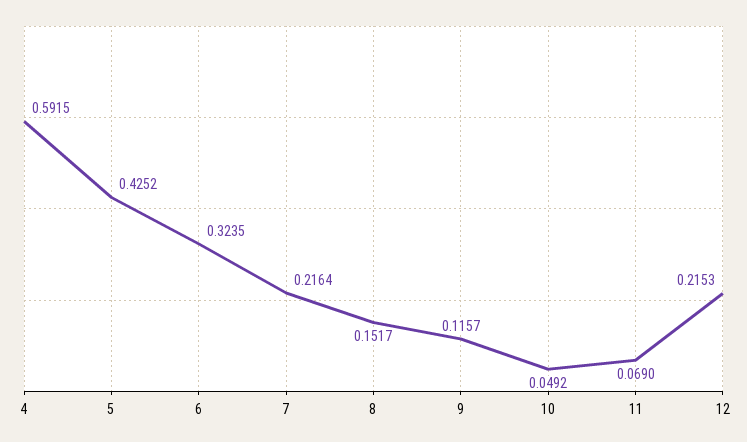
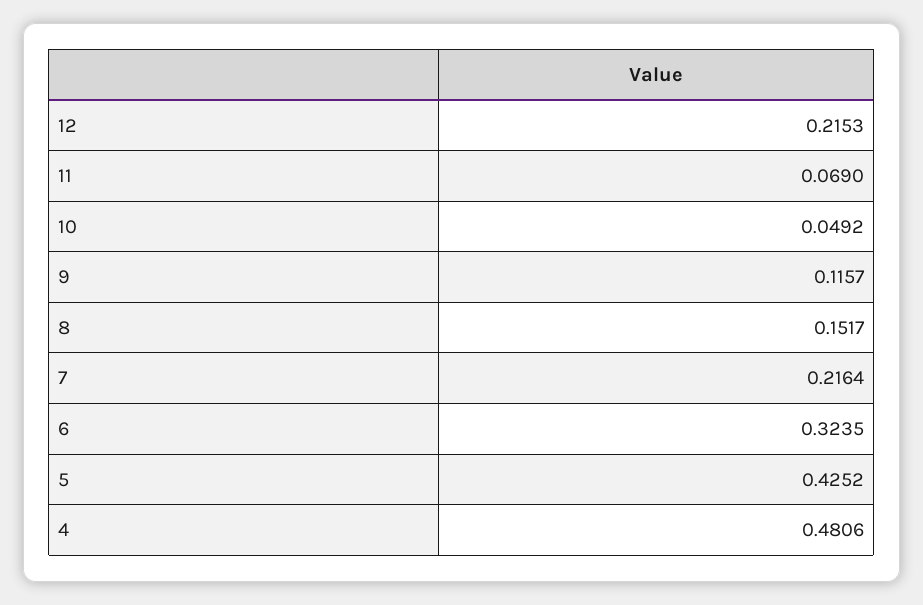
  {
-   "4": 0.5915,
+   "4": 0.4806,
    "5": 0.4252,
    "6": 0.3235,
    "7": 0.2164,
    "8": 0.1517,
    "9": 0.1157,
    "10": 0.0492,
    "11": 0.069,
    "12": 0.2153
  }

